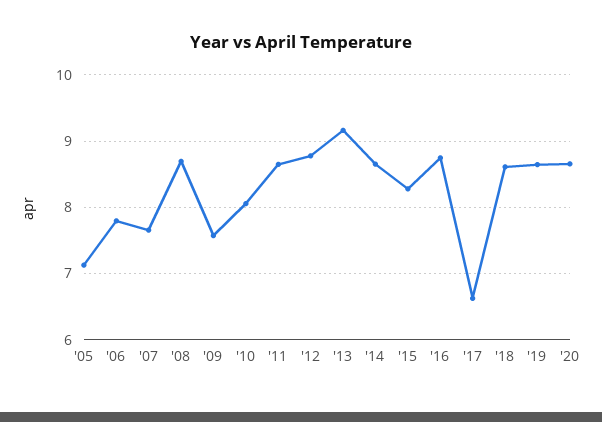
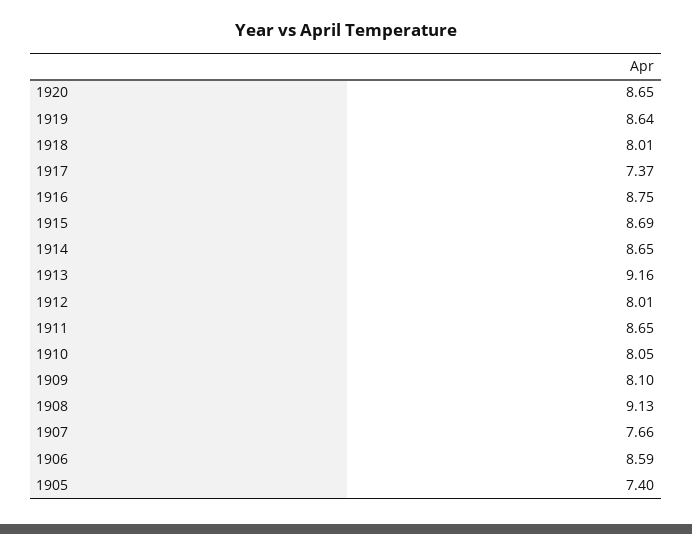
  {
-   "'05": 7.1,
+   "'05": 7.4,
-   "'06": 7.8,
+   "'06": 8.59,
    "'07": 7.66,
-   "'08": 8.7,
+   "'08": 9.13,
-   "'09": 7.6,
+   "'09": 8.1,
    "'10": 8.05,
    "'11": 8.65,
-   "'12": 8.8,
+   "'12": 8.01,
    "'13": 9.16,
    "'14": 8.65,
-   "'15": 8.3,
+   "'15": 8.69,
    "'16": 8.75,
-   "'17": 6.6,
+   "'17": 7.37,
-   "'18": 8.6,
+   "'18": 8.01,
    "'19": 8.64,
    "'20": 8.65
  }

